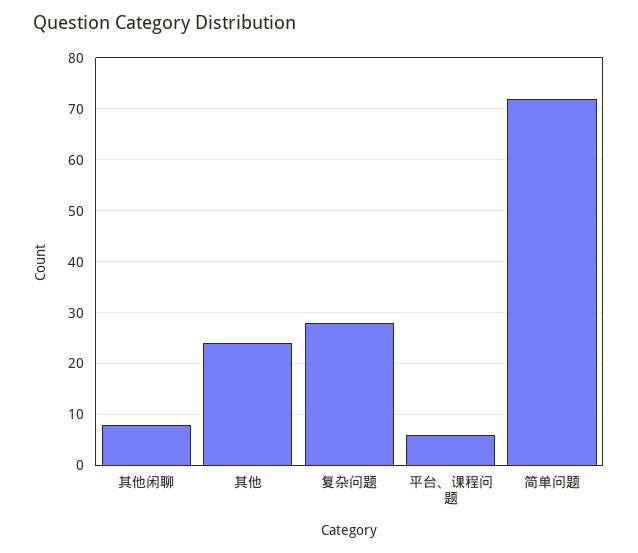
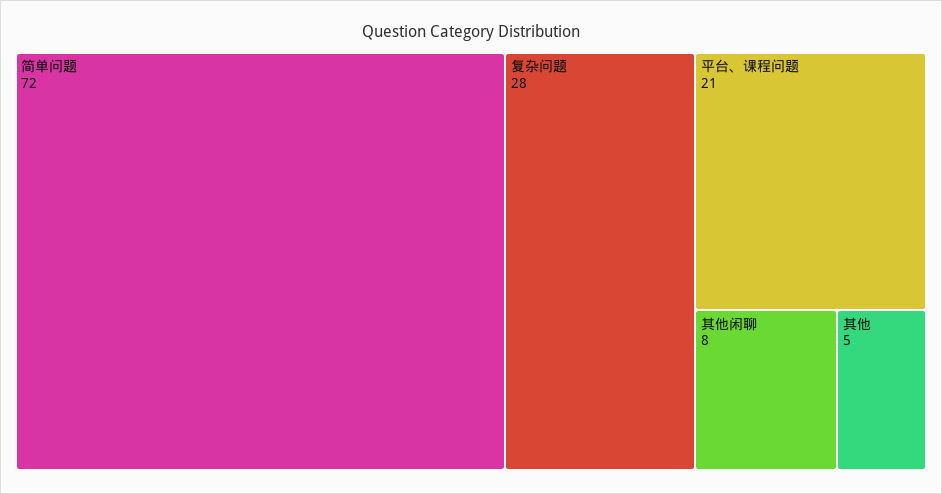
  {
    "其他闲聊": 8,
-   "其他": 25,
+   "其他": 5,
    "复杂问题": 28,
-   "平台、课程问题": 5,
+   "平台、课程问题": 21,
    "简单问题": 72
  }

